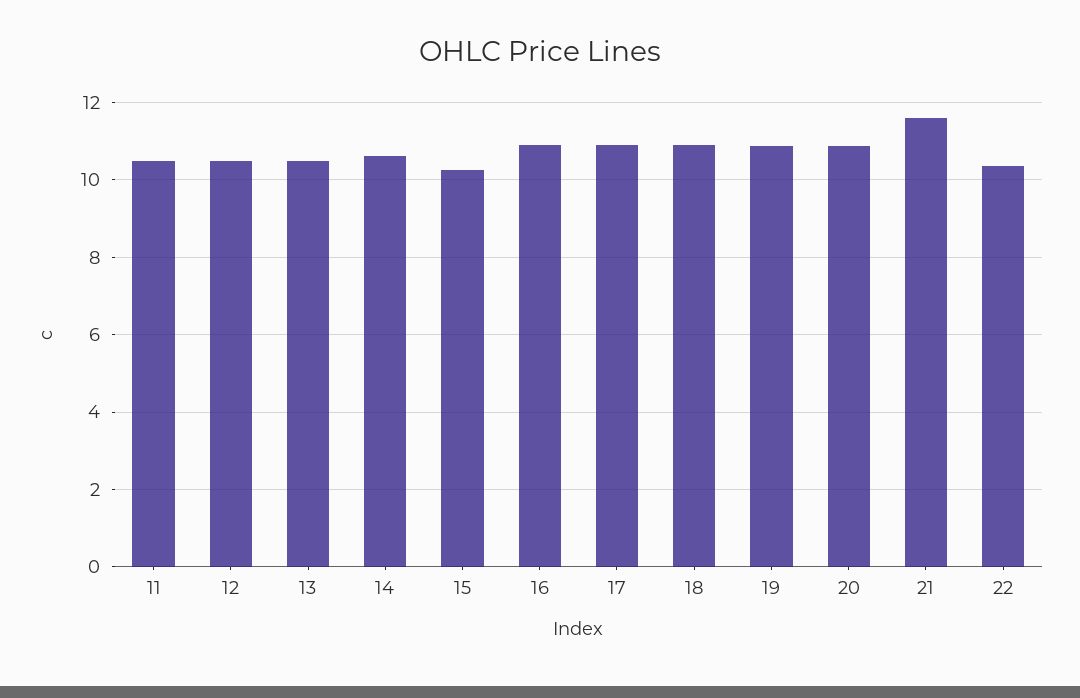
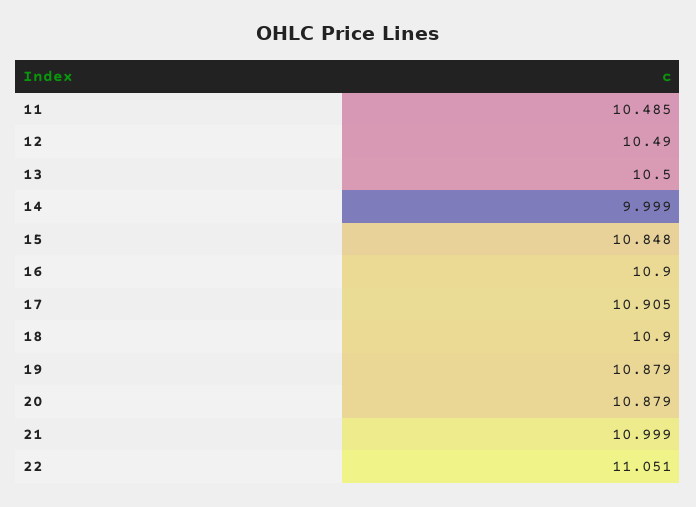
  {
    "11": 10.485,
    "12": 10.49,
    "13": 10.5,
-   "14": 10.6,
+   "14": 9.999,
-   "15": 10.2,
+   "15": 10.848,
    "16": 10.9,
    "17": 10.905,
    "18": 10.9,
    "19": 10.879,
    "20": 10.879,
-   "21": 11.6,
+   "21": 10.999,
-   "22": 10.4
+   "22": 11.051
  }

